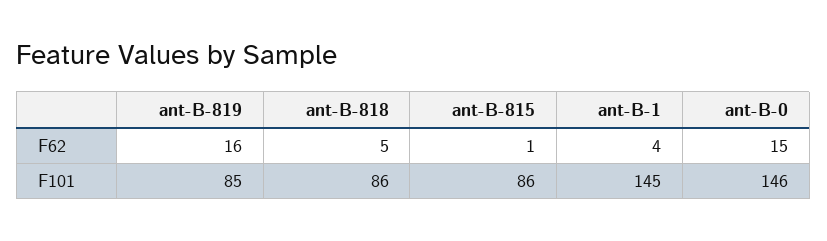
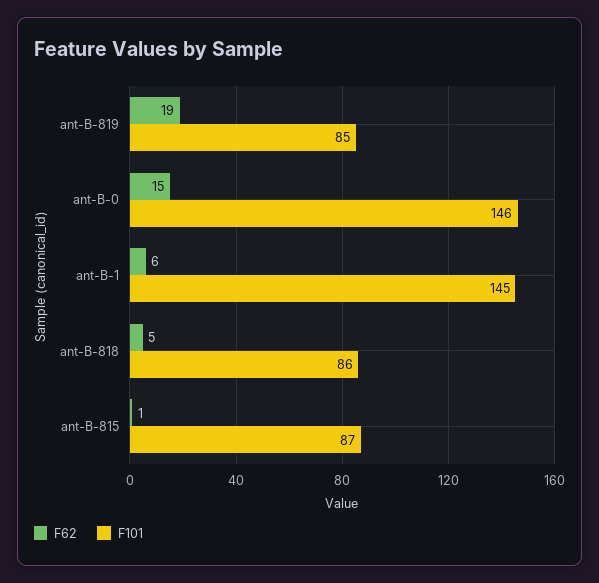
  {
    "F62": {
-     "ant-B-819": 16,
+     "ant-B-819": 19,
      "ant-B-818": 5,
      "ant-B-815": 1,
-     "ant-B-1": 4,
+     "ant-B-1": 6,
      "ant-B-0": 15
    },
    "F101": {
      "ant-B-819": 85,
      "ant-B-818": 86,
-     "ant-B-815": 86,
+     "ant-B-815": 87,
      "ant-B-1": 145,
      "ant-B-0": 146
    }
  }

